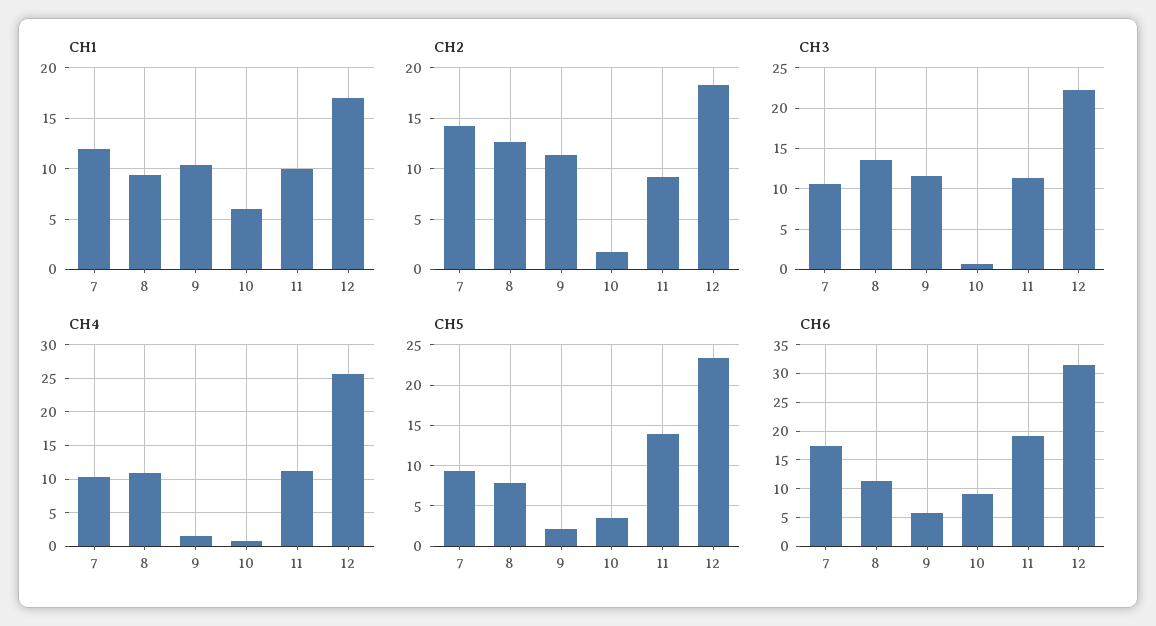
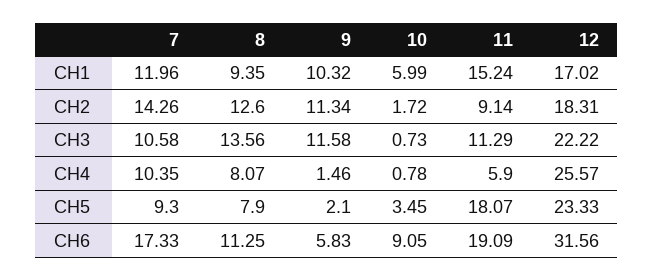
  {
    "CH1": {
      "7": 11.96,
      "8": 9.35,
      "9": 10.32,
      "10": 5.99,
-     "11": 10,
+     "11": 15.24,
      "12": 17.02
    },
    "CH2": {
      "7": 14.26,
      "8": 12.6,
      "9": 11.34,
      "10": 1.72,
      "11": 9.14,
      "12": 18.31
    },
    "CH3": {
      "7": 10.58,
      "8": 13.56,
      "9": 11.58,
      "10": 0.73,
      "11": 11.29,
      "12": 22.22
    },
    "CH4": {
      "7": 10.35,
-     "8": 11,
+     "8": 8.07,
      "9": 1.46,
      "10": 0.78,
-     "11": 11,
+     "11": 5.9,
      "12": 25.57
    },
    "CH5": {
      "7": 9.3,
      "8": 7.9,
      "9": 2.1,
      "10": 3.45,
-     "11": 14,
+     "11": 18.07,
      "12": 23.33
    },
    "CH6": {
      "7": 17.33,
      "8": 11.25,
      "9": 5.83,
      "10": 9.05,
      "11": 19.09,
      "12": 31.56
    }
  }

